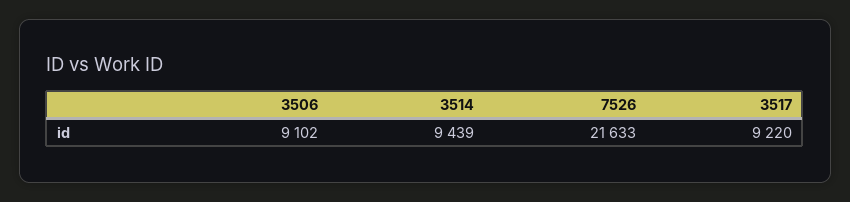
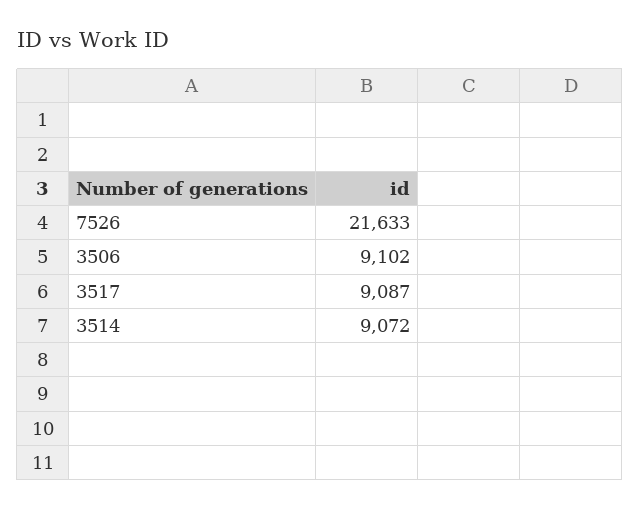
  {
    "3506": 9102,
-   "3514": 9439,
+   "3514": 9072,
    "7526": 21633,
-   "3517": 9220
+   "3517": 9087
  }

